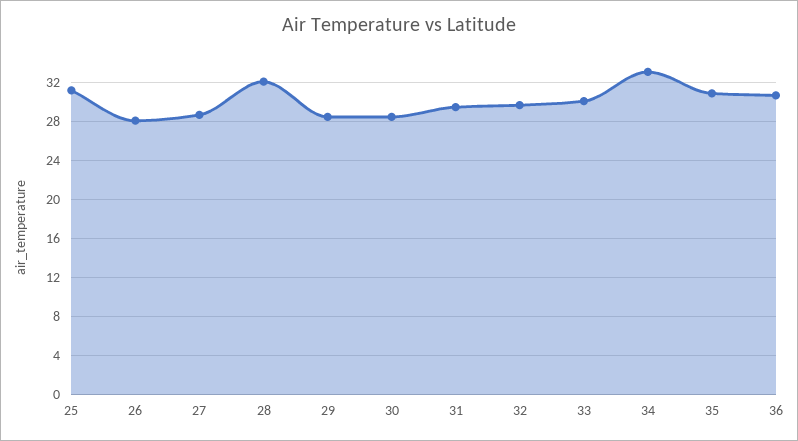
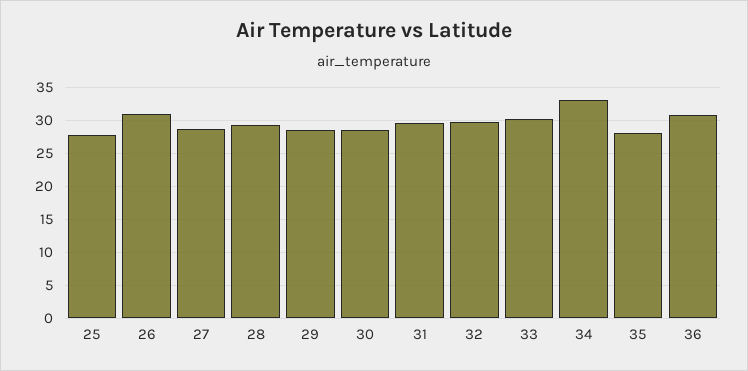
  {
-   "25": 31,
+   "25": 28,
-   "26": 28,
+   "26": 31,
    "27": 29,
-   "28": 32,
+   "28": 29,
    "29": 29,
    "30": 29,
    "31": 30,
    "32": 30,
    "33": 30,
    "34": 33,
-   "35": 31,
+   "35": 28,
    "36": 31
  }

